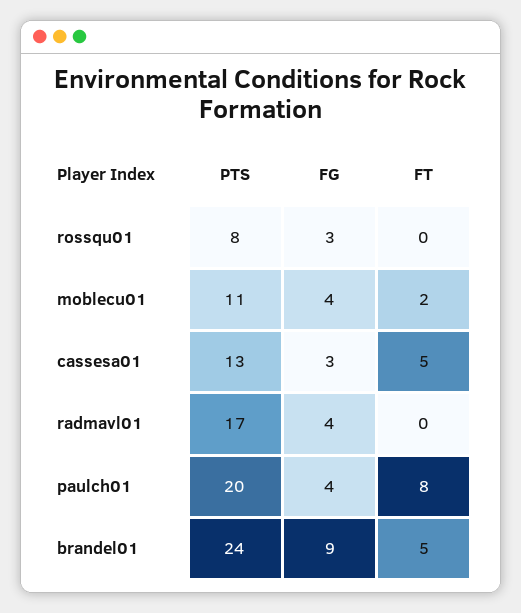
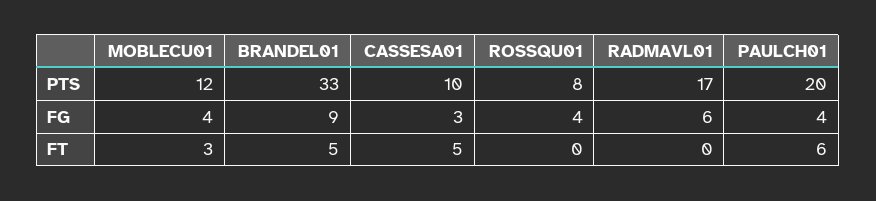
  {
    "PTS": {
      "rossqu01": 8,
-     "moblecu01": 11,
+     "moblecu01": 12,
-     "cassesa01": 13,
+     "cassesa01": 10,
      "radmavl01": 17,
      "paulch01": 20,
-     "brandel01": 24
+     "brandel01": 33
    },
    "FG": {
-     "rossqu01": 3,
+     "rossqu01": 4,
      "moblecu01": 4,
      "cassesa01": 3,
-     "radmavl01": 4,
+     "radmavl01": 6,
      "paulch01": 4,
      "brandel01": 9
    },
    "FT": {
      "rossqu01": 0,
-     "moblecu01": 2,
+     "moblecu01": 3,
      "cassesa01": 5,
      "radmavl01": 0,
-     "paulch01": 8,
+     "paulch01": 6,
      "brandel01": 5
    }
  }

